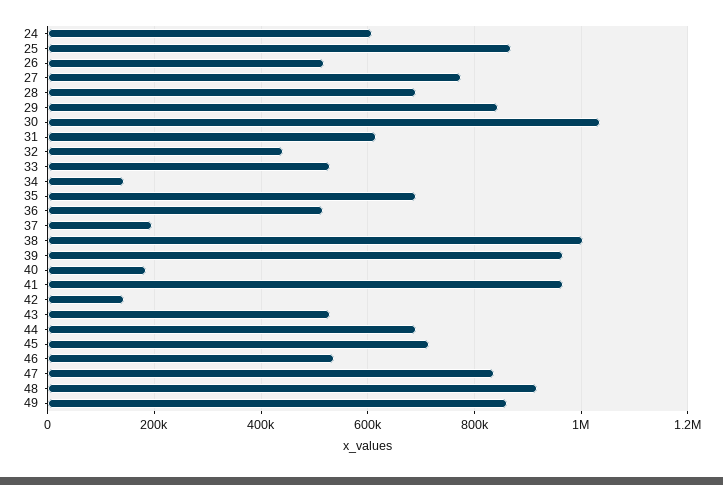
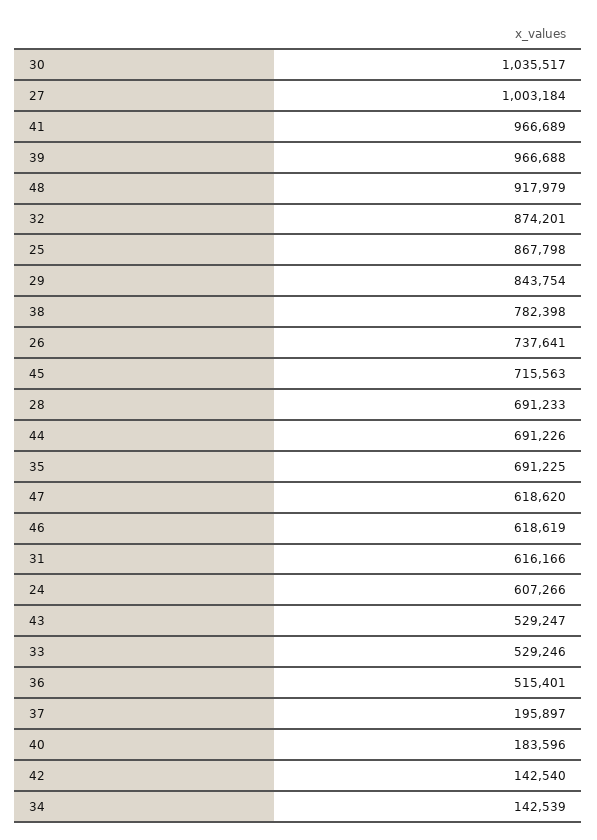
  {
    "24": 607266,
    "25": 867798,
-   "26": 520000,
+   "26": 737641,
-   "27": 780000,
+   "27": 1003184,
    "28": 691233,
    "29": 843754,
    "30": 1035517,
    "31": 616166,
-   "32": 440000,
+   "32": 874201,
    "33": 529246,
    "34": 142539,
    "35": 691225,
    "36": 515401,
    "37": 195897,
-   "38": 1000000,
+   "38": 782398,
    "39": 966688,
    "40": 183596,
    "41": 966689,
    "42": 142540,
    "43": 529247,
    "44": 691226,
    "45": 715563,
-   "46": 540000,
+   "46": 618619,
-   "47": 840000,
+   "47": 618620,
-   "48": 917979,
+   "48": 917979
-   "49": 860000
  }

